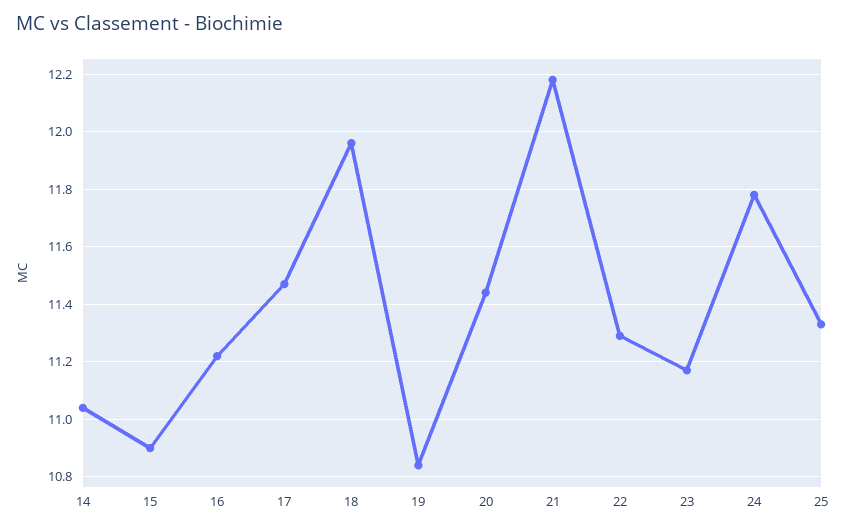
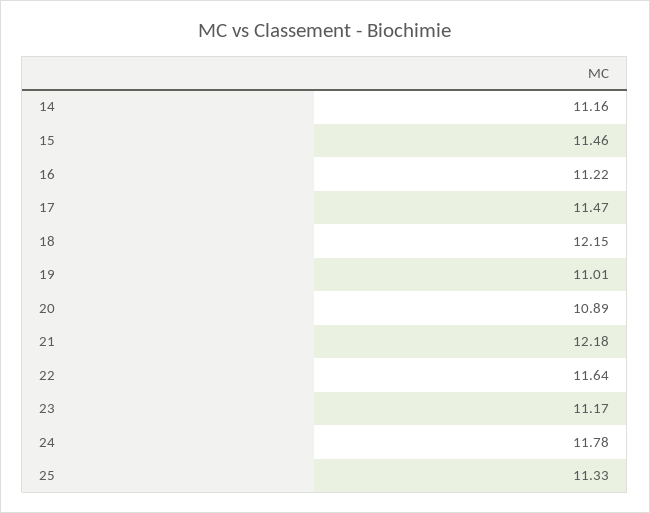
  {
-   "14": 11.05,
+   "14": 11.16,
-   "15": 10.9,
+   "15": 11.46,
    "16": 11.22,
    "17": 11.47,
-   "18": 11.95,
+   "18": 12.15,
-   "19": 10.85,
+   "19": 11.01,
-   "20": 11.45,
+   "20": 10.89,
    "21": 12.18,
-   "22": 11.3,
+   "22": 11.64,
    "23": 11.17,
    "24": 11.78,
    "25": 11.33
  }

